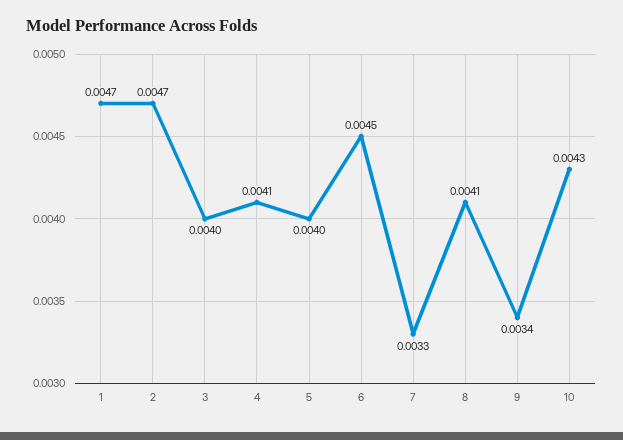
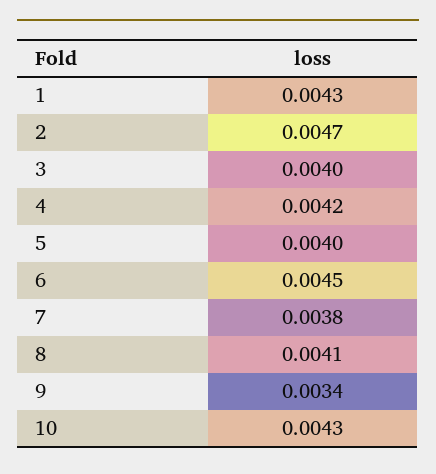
  {
-   "1": 0.0047,
+   "1": 0.0043,
    "2": 0.0047,
    "3": 0.004,
-   "4": 0.0041,
+   "4": 0.0042,
    "5": 0.004,
    "6": 0.0045,
-   "7": 0.0033,
+   "7": 0.0038,
    "8": 0.0041,
    "9": 0.0034,
    "10": 0.0043
  }

